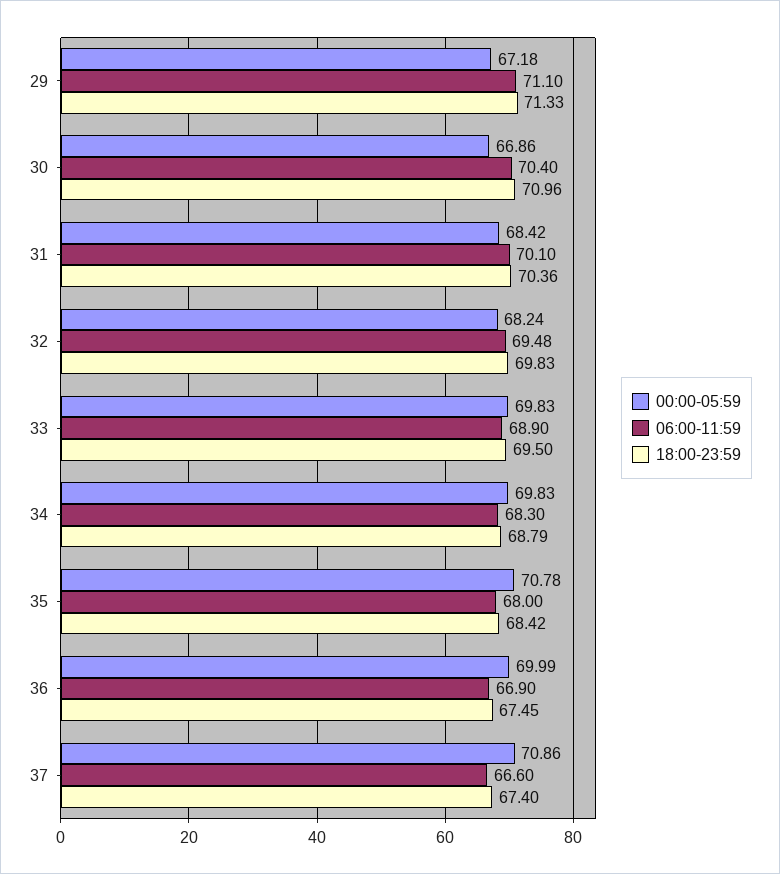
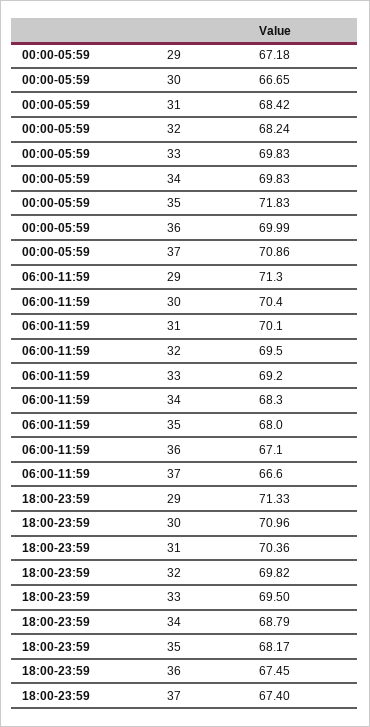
  {
    "00:00-05:59": {
      "29": 67.18,
-     "30": 66.86,
+     "30": 66.65,
      "31": 68.42,
      "32": 68.24,
      "33": 69.83,
      "34": 69.83,
-     "35": 70.78,
+     "35": 71.83,
      "36": 69.99,
      "37": 70.86
    },
    "06:00-11:59": {
-     "29": 71.1,
+     "29": 71.3,
      "30": 70.4,
      "31": 70.1,
-     "32": 69.48,
+     "32": 69.5,
-     "33": 68.9,
+     "33": 69.2,
      "34": 68.3,
      "35": 68,
-     "36": 66.9,
+     "36": 67.1,
      "37": 66.6
    },
    "18:00-23:59": {
      "29": 71.33,
      "30": 70.96,
      "31": 70.36,
-     "32": 69.83,
+     "32": 69.82,
      "33": 69.5,
      "34": 68.79,
-     "35": 68.42,
+     "35": 68.17,
      "36": 67.45,
      "37": 67.4
    }
  }

